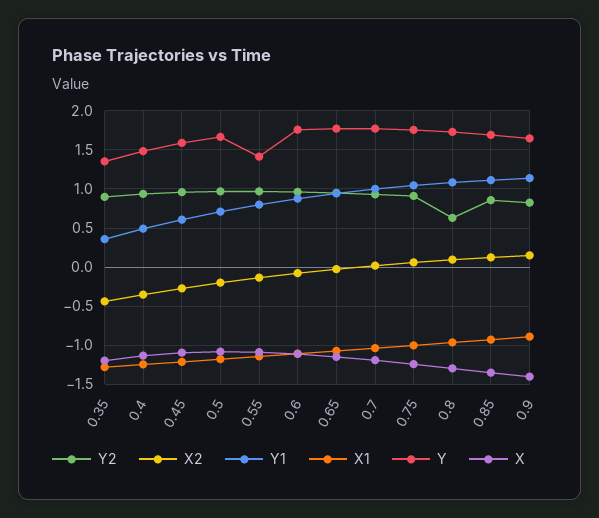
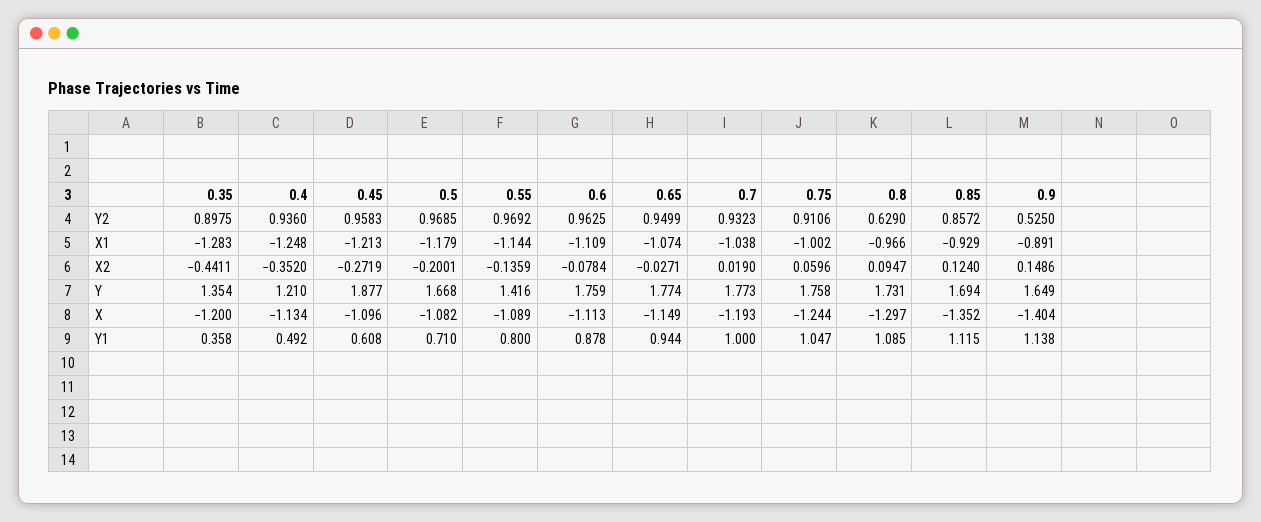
  {
    "Y2": {
      "0.35": 0.8975,
      "0.4": 0.936,
      "0.45": 0.9583,
      "0.5": 0.9685,
      "0.55": 0.9692,
      "0.6": 0.9625,
      "0.65": 0.9499,
      "0.7": 0.9323,
      "0.75": 0.9106,
      "0.8": 0.629,
      "0.85": 0.8572,
-     "0.9": 0.8
+     "0.9": 0.525
    },
    "X2": {
      "0.35": -0.4411,
      "0.4": -0.352,
      "0.45": -0.2719,
      "0.5": -0.2001,
      "0.55": -0.1359,
      "0.6": -0.0784,
      "0.65": -0.0271,
      "0.7": 0.019,
      "0.75": 0.0596,
      "0.8": 0.0947,
      "0.85": 0.124,
      "0.9": 0.1486
    },
    "Y1": {
      "0.35": 0.358,
      "0.4": 0.492,
      "0.45": 0.608,
      "0.5": 0.71,
      "0.55": 0.8,
      "0.6": 0.878,
      "0.65": 0.944,
      "0.7": 1,
      "0.75": 1.047,
      "0.8": 1.085,
      "0.85": 1.115,
      "0.9": 1.138
    },
    "X1": {
      "0.35": -1.283,
      "0.4": -1.248,
      "0.45": -1.213,
      "0.5": -1.179,
      "0.55": -1.144,
      "0.6": -1.109,
      "0.65": -1.074,
      "0.7": -1.038,
      "0.75": -1.002,
      "0.8": -0.966,
      "0.85": -0.929,
      "0.9": -0.891
    },
    "Y": {
      "0.35": 1.354,
-     "0.4": 1.5,
+     "0.4": 1.21,
-     "0.45": 1.6,
+     "0.45": 1.877,
      "0.5": 1.668,
      "0.55": 1.416,
      "0.6": 1.759,
      "0.65": 1.774,
      "0.7": 1.773,
      "0.75": 1.758,
      "0.8": 1.731,
      "0.85": 1.694,
      "0.9": 1.649
    },
    "X": {
      "0.35": -1.2,
      "0.4": -1.134,
      "0.45": -1.096,
      "0.5": -1.082,
      "0.55": -1.089,
      "0.6": -1.113,
      "0.65": -1.149,
      "0.7": -1.193,
      "0.75": -1.244,
      "0.8": -1.297,
      "0.85": -1.352,
      "0.9": -1.404
    }
  }

